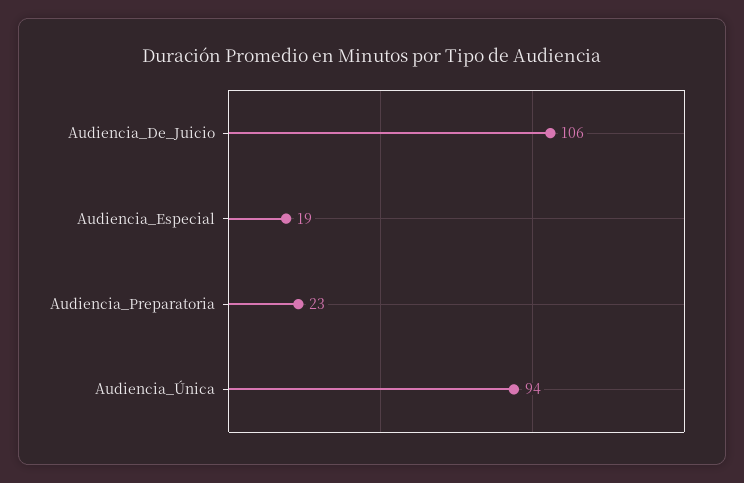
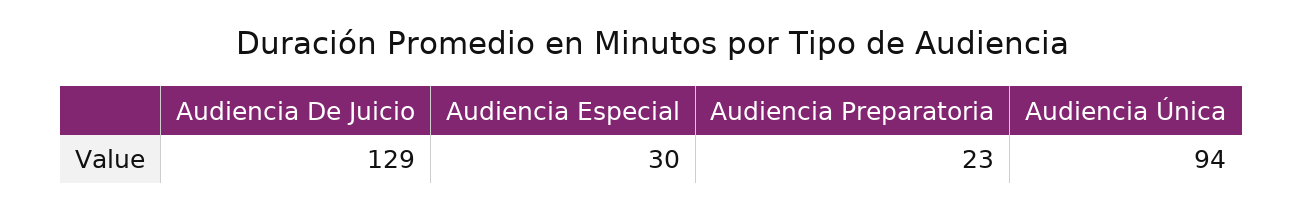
  {
-   "Audiencia_De_Juicio": 106,
+   "Audiencia_De_Juicio": 129,
-   "Audiencia_Especial": 19,
+   "Audiencia_Especial": 30,
    "Audiencia_Preparatoria": 23,
    "Audiencia_Única": 94
  }

